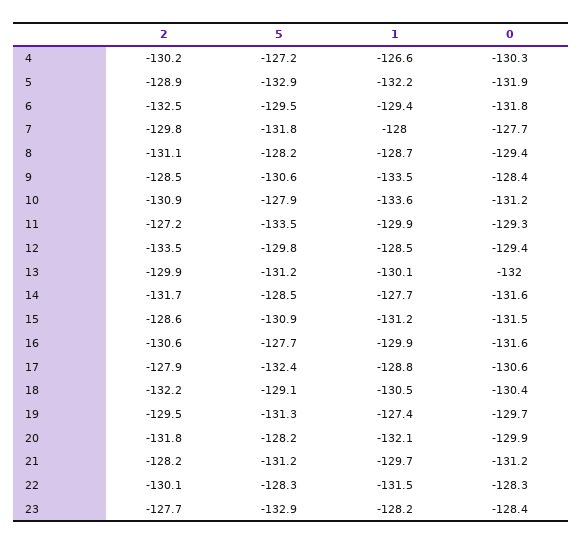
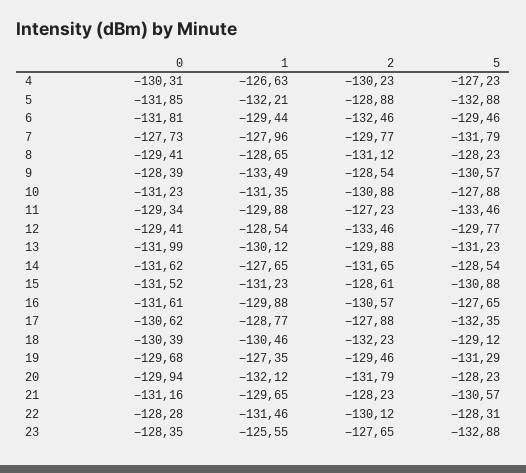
  {
    "2": {
      "4": -130.23,
      "5": -128.88,
      "6": -132.46,
      "7": -129.77,
      "8": -131.12,
      "9": -128.54,
      "10": -130.88,
      "11": -127.23,
      "12": -133.46,
      "13": -129.88,
      "14": -131.65,
      "15": -128.61,
      "16": -130.57,
      "17": -127.88,
      "18": -132.23,
      "19": -129.46,
      "20": -131.79,
      "21": -128.23,
      "22": -130.12,
      "23": -127.65
    },
    "5": {
      "4": -127.23,
      "5": -132.88,
      "6": -129.46,
      "7": -131.79,
      "8": -128.23,
      "9": -130.57,
      "10": -127.88,
      "11": -133.46,
      "12": -129.77,
      "13": -131.23,
      "14": -128.54,
      "15": -130.88,
      "16": -127.65,
      "17": -132.35,
      "18": -129.12,
      "19": -131.29,
      "20": -128.23,
-     "21": -131.2,
+     "21": -130.57,
      "22": -128.31,
      "23": -132.88
    },
    "1": {
      "4": -126.63,
      "5": -132.21,
      "6": -129.44,
      "7": -127.96,
      "8": -128.65,
      "9": -133.49,
-     "10": -133.6,
+     "10": -131.35,
      "11": -129.88,
      "12": -128.54,
      "13": -130.12,
      "14": -127.65,
      "15": -131.23,
      "16": -129.88,
      "17": -128.77,
      "18": -130.46,
      "19": -127.35,
      "20": -132.12,
      "21": -129.65,
      "22": -131.46,
-     "23": -128.2
+     "23": -125.55
    },
    "0": {
      "4": -130.31,
      "5": -131.85,
      "6": -131.81,
      "7": -127.73,
      "8": -129.41,
      "9": -128.39,
      "10": -131.23,
      "11": -129.34,
      "12": -129.41,
      "13": -131.99,
      "14": -131.62,
      "15": -131.52,
      "16": -131.61,
      "17": -130.62,
      "18": -130.39,
      "19": -129.68,
      "20": -129.94,
      "21": -131.16,
      "22": -128.28,
      "23": -128.35
    }
  }

